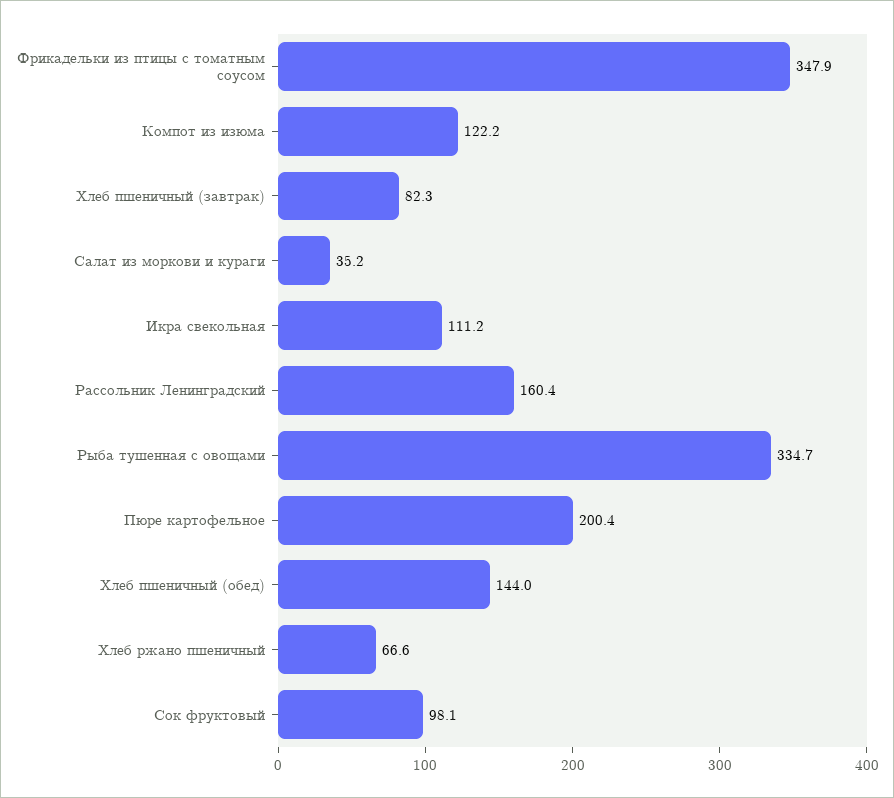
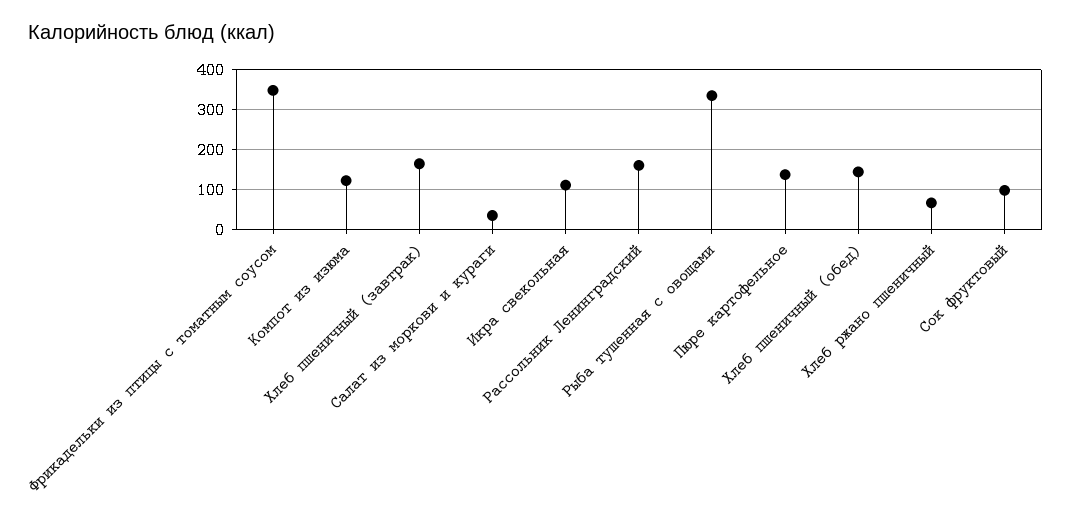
  {
    "Фрикадельки из птицы с томатным соусом": 347.9,
    "Компот из изюма": 122.2,
-   "Хлеб пшеничный (завтрак)": 82.3,
+   "Хлеб пшеничный (завтрак)": 160,
    "Салат из моркови и кураги": 35.2,
    "Икра свекольная": 111.2,
    "Рассольник Ленинградский": 160.4,
    "Рыба тушенная с овощами": 334.7,
-   "Пюре картофельное": 200.4,
+   "Пюре картофельное": 140,
    "Хлеб пшеничный (обед)": 144,
    "Хлеб ржано пшеничный": 66.6,
    "Сок фруктовый": 98.1
  }

